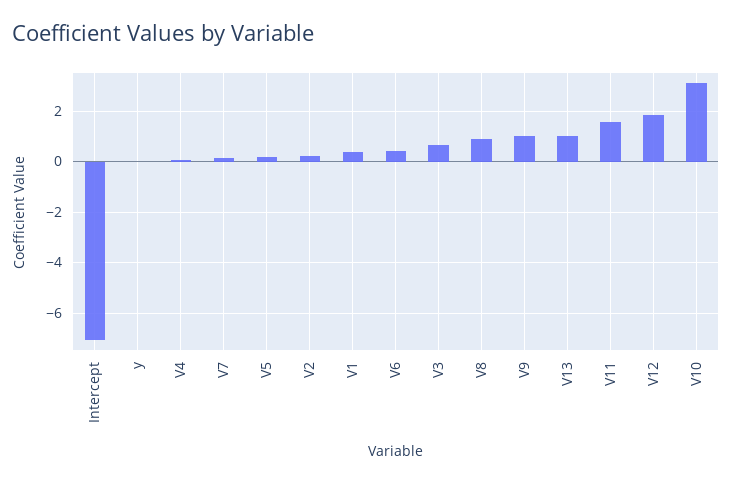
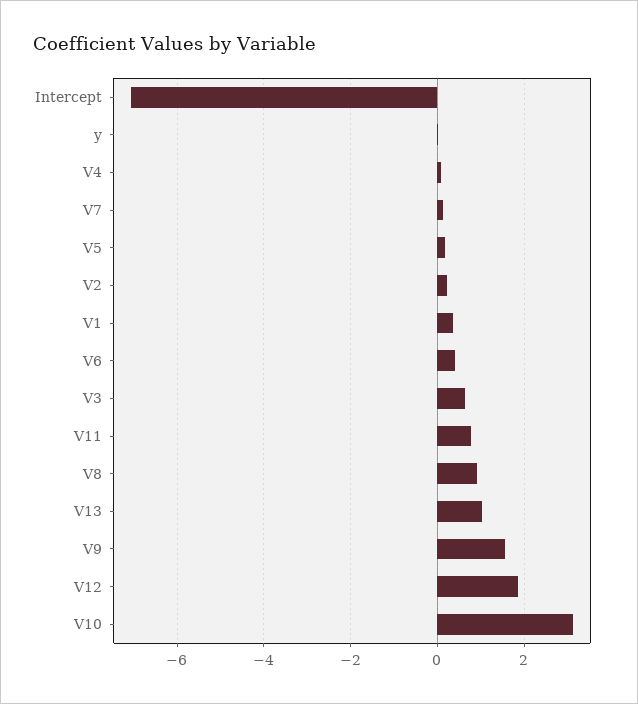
  {
    "Intercept": -7,
    "y": 0,
    "V4": 0,
    "V7": 0.2,
    "V5": 0.2,
    "V2": 0.2,
    "V1": 0.4,
    "V6": 0.4,
    "V3": 0.6,
    "V8": 1,
-   "V9": 1,
+   "V9": 1.6,
    "V13": 1,
-   "V11": 1.5,
+   "V11": 0.8,
    "V12": 1.8,
    "V10": 3.2
  }

